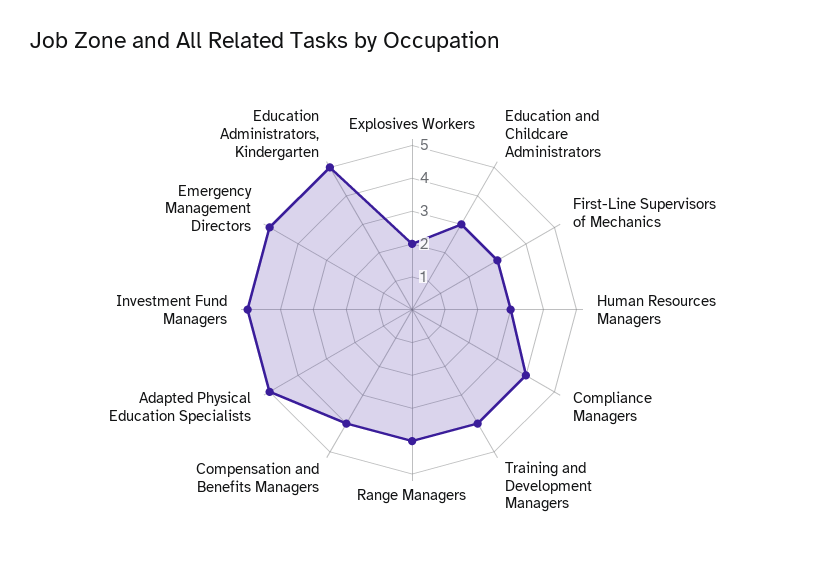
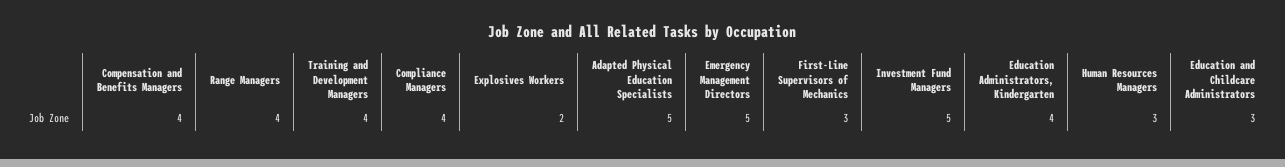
  {
    "Explosives Workers": 2,
    "Education and Childcare Administrators": 3,
    "First-Line Supervisors of Mechanics": 3,
    "Human Resources Managers": 3,
    "Compliance Managers": 4,
    "Training and Development Managers": 4,
    "Range Managers": 4,
    "Compensation and Benefits Managers": 4,
    "Adapted Physical Education Specialists": 5,
    "Investment Fund Managers": 5,
    "Emergency Management Directors": 5,
-   "Education Administrators, Kindergarten": 5
+   "Education Administrators, Kindergarten": 4
  }

